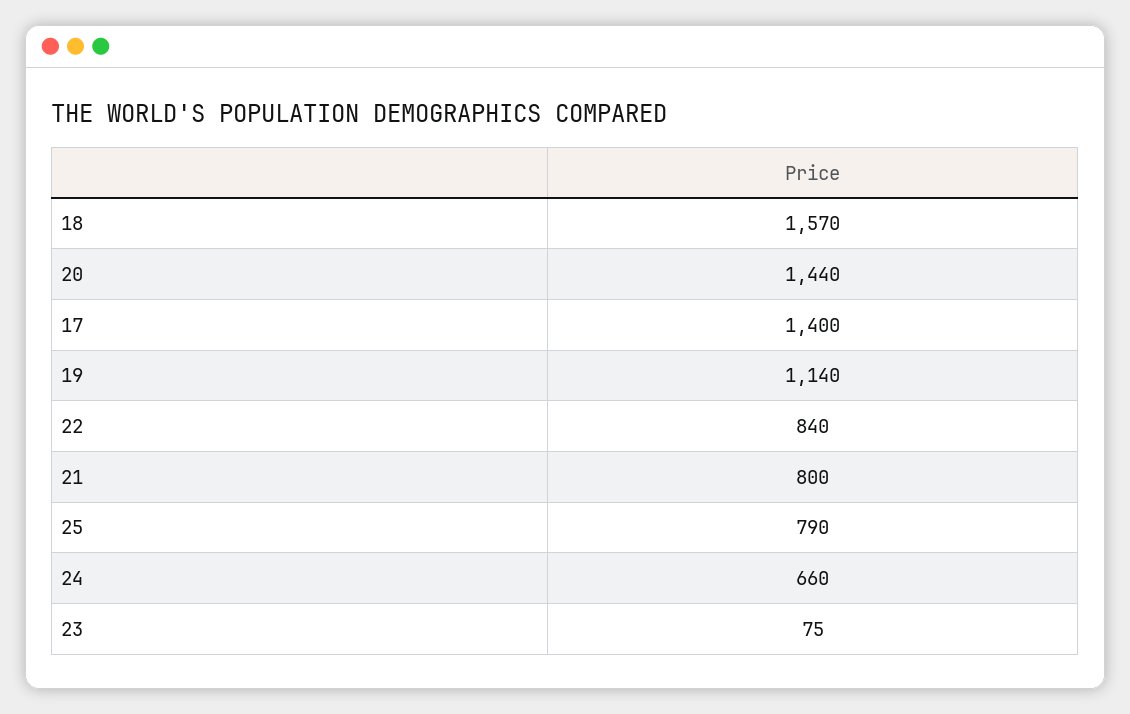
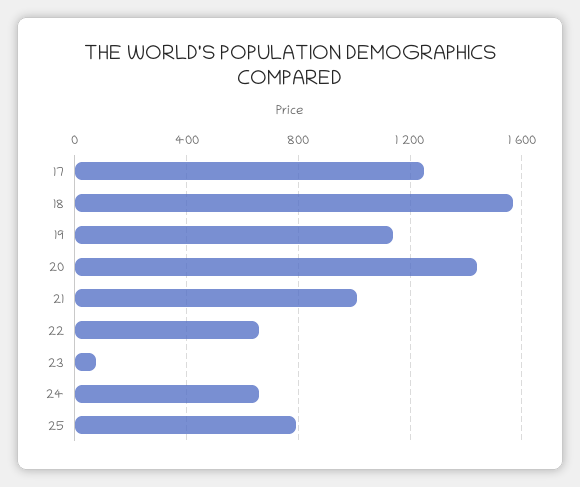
  {
    "18": 1570,
    "20": 1440,
-   "17": 1400,
+   "17": 1250,
    "19": 1140,
-   "22": 840,
+   "22": 650,
-   "21": 800,
+   "21": 1000,
    "25": 790,
    "24": 660,
    "23": 75
  }

